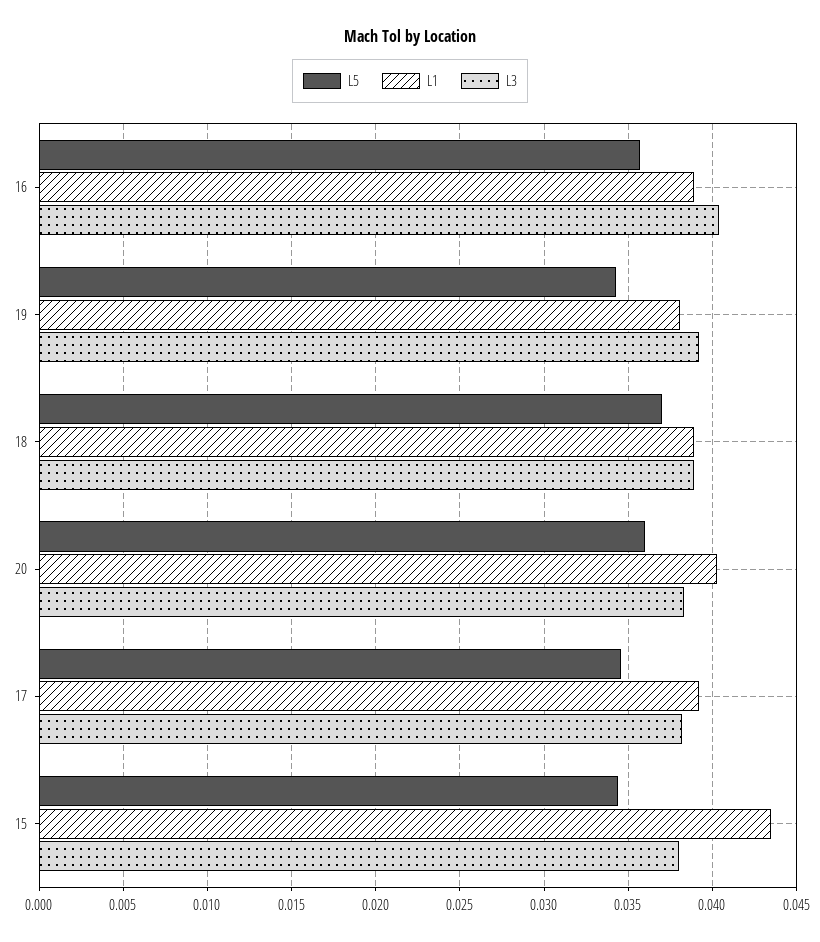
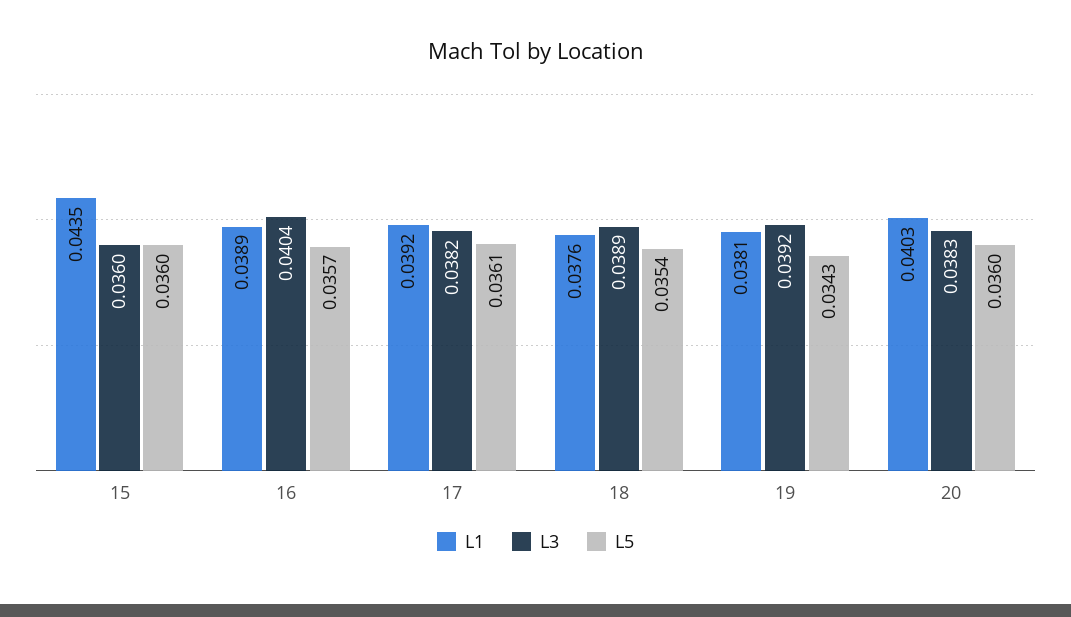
  {
    "L5": {
      "16": 0.0357,
      "19": 0.0343,
-     "18": 0.037,
+     "18": 0.0354,
      "20": 0.036,
-     "17": 0.0345,
+     "17": 0.0361,
-     "15": 0.0345
+     "15": 0.036
    },
    "L1": {
      "16": 0.0389,
      "19": 0.0381,
-     "18": 0.039,
+     "18": 0.0376,
      "20": 0.0403,
      "17": 0.0392,
      "15": 0.0435
    },
    "L3": {
      "16": 0.0404,
      "19": 0.0392,
      "18": 0.0389,
      "20": 0.0383,
      "17": 0.0382,
-     "15": 0.038
+     "15": 0.036
    }
  }

